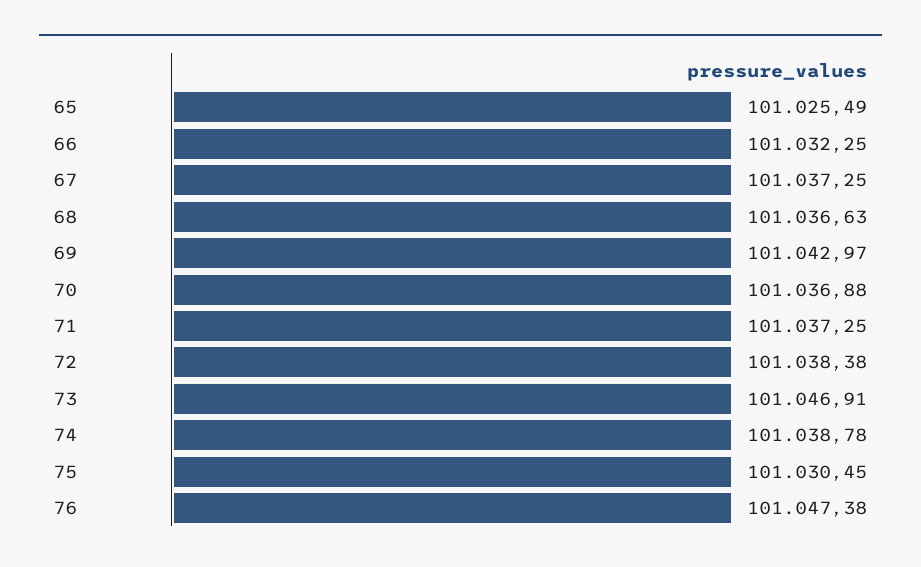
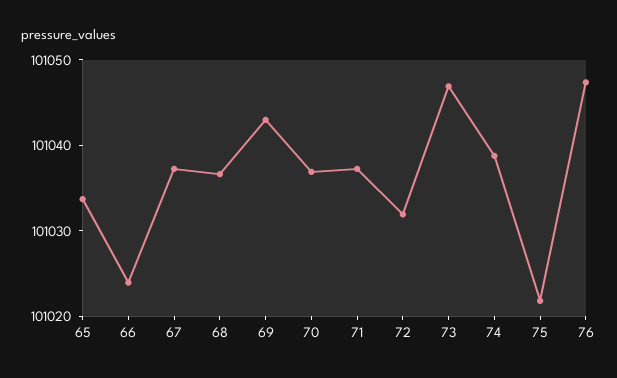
  {
-   "65": 101025.49,
+   "65": 101034,
-   "66": 101032.25,
+   "66": 101024,
    "67": 101037.25,
    "68": 101036.63,
    "69": 101042.97,
    "70": 101036.88,
    "71": 101037.25,
-   "72": 101038.38,
+   "72": 101032,
    "73": 101046.91,
    "74": 101038.78,
-   "75": 101030.45,
+   "75": 101022,
    "76": 101047.38
  }

